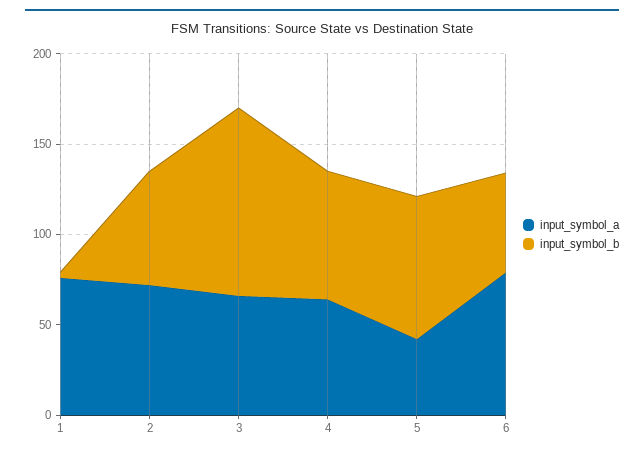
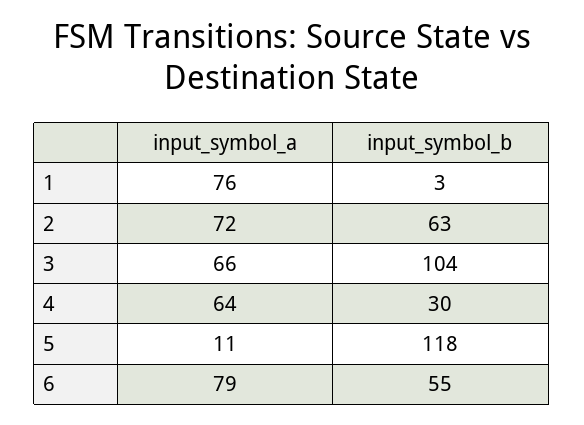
  {
    "input_symbol_a": {
      "1": 76,
      "2": 72,
      "3": 66,
      "4": 64,
-     "5": 40,
+     "5": 11,
      "6": 79
    },
    "input_symbol_b": {
      "1": 3,
      "2": 63,
      "3": 104,
-     "4": 70,
+     "4": 30,
-     "5": 80,
+     "5": 118,
      "6": 55
    }
  }

